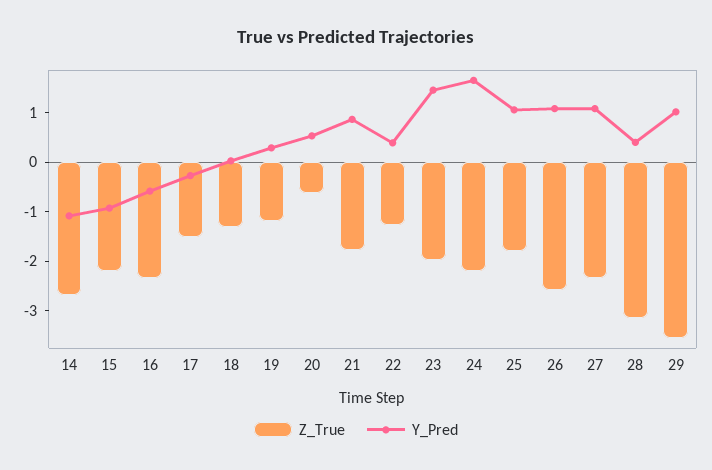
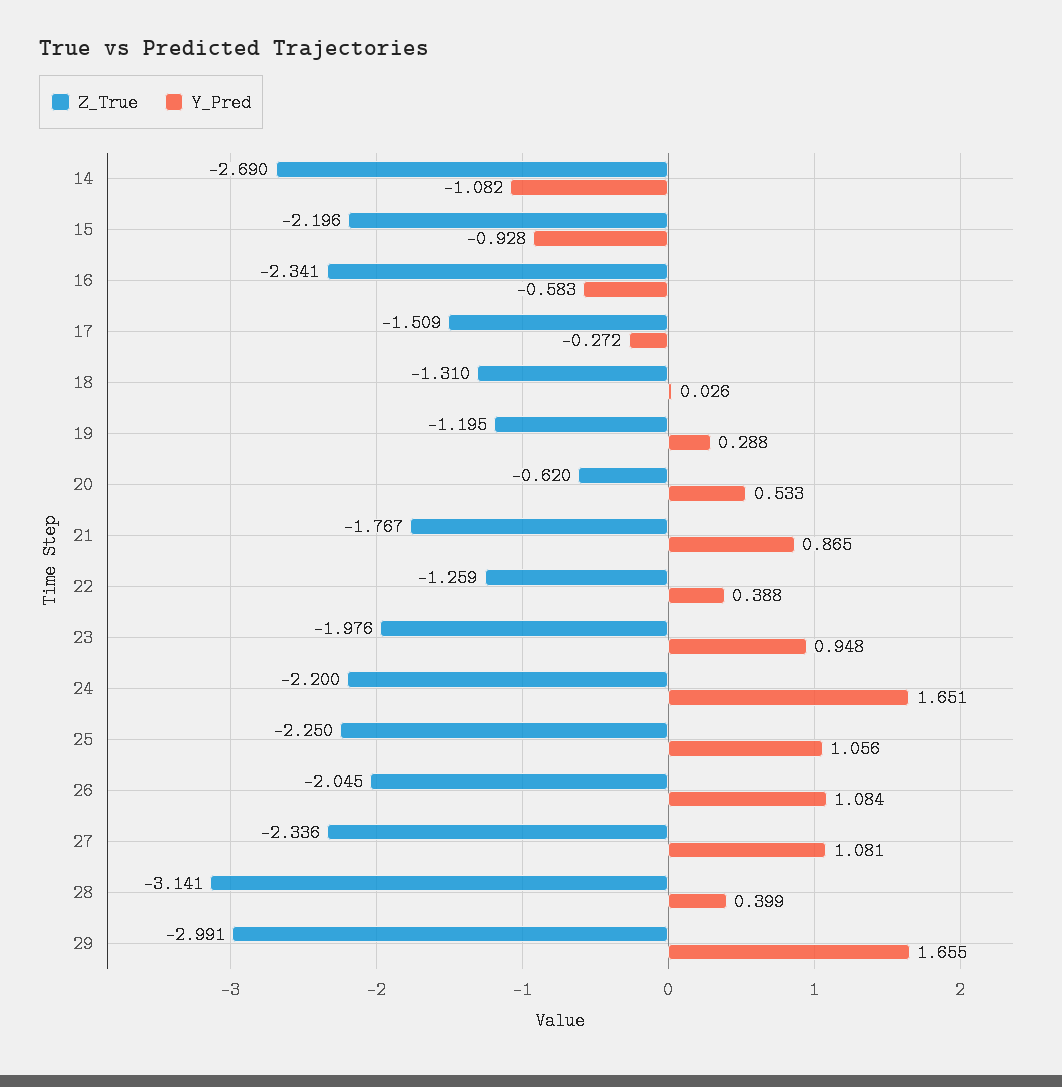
  {
    "Z_True": {
      "14": -2.69,
      "15": -2.196,
      "16": -2.341,
      "17": -1.509,
      "18": -1.31,
      "19": -1.195,
      "20": -0.62,
      "21": -1.767,
      "22": -1.259,
      "23": -1.976,
      "24": -2.2,
-     "25": -1.8,
+     "25": -2.25,
-     "26": -2.6,
+     "26": -2.045,
      "27": -2.336,
      "28": -3.141,
-     "29": -3.6
+     "29": -2.991
    },
    "Y_Pred": {
      "14": -1.082,
      "15": -0.928,
      "16": -0.583,
      "17": -0.272,
      "18": 0.026,
      "19": 0.288,
      "20": 0.533,
      "21": 0.865,
      "22": 0.388,
-     "23": 1.4,
+     "23": 0.948,
      "24": 1.651,
      "25": 1.056,
      "26": 1.084,
      "27": 1.081,
      "28": 0.399,
-     "29": 1
+     "29": 1.655
    }
  }

